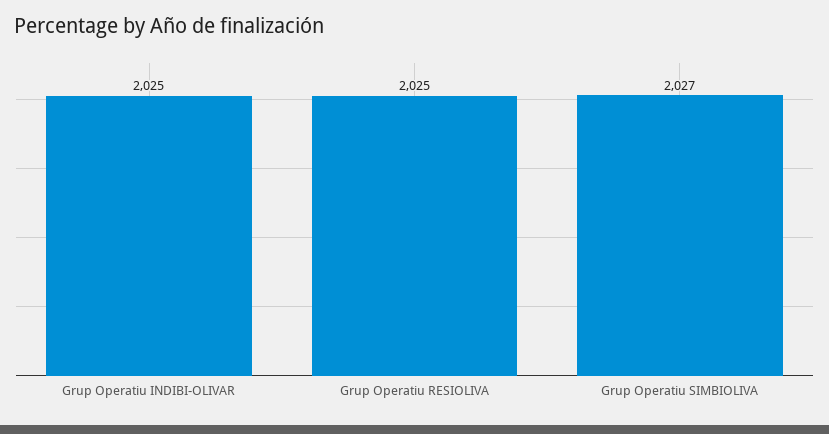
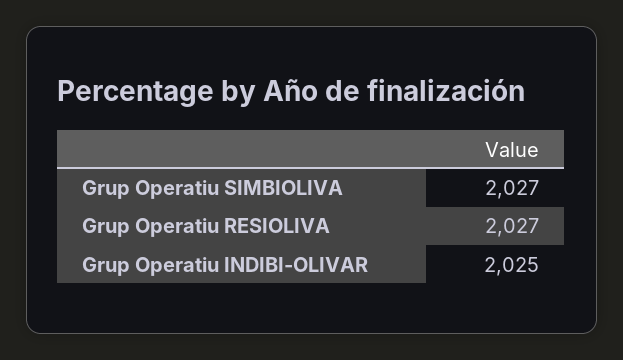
  {
    "Grup Operatiu INDIBI-OLIVAR": 2025,
-   "Grup Operatiu RESIOLIVA": 2025,
+   "Grup Operatiu RESIOLIVA": 2027,
    "Grup Operatiu SIMBIOLIVA": 2027
  }

